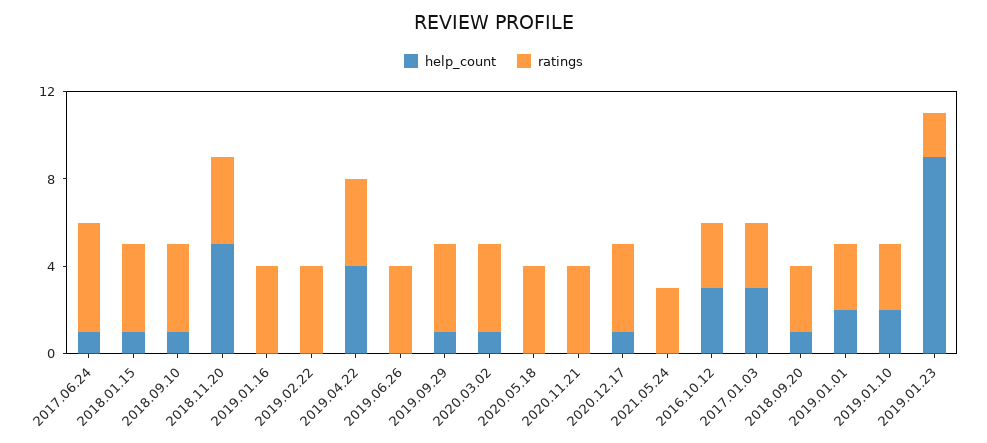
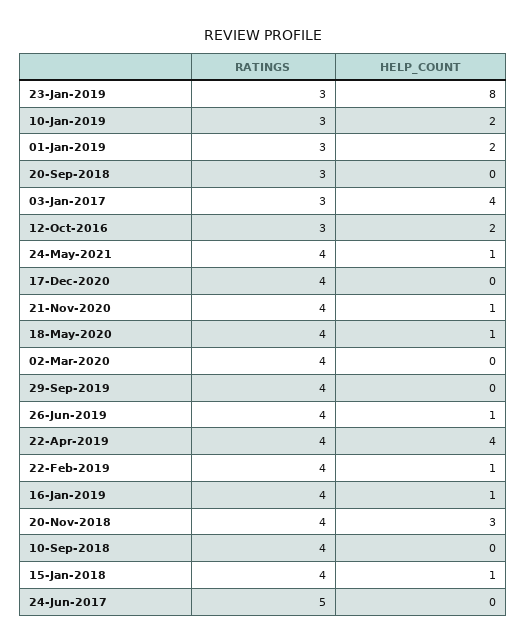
  {
    "help_count": {
-     "2017.06.24": 1,
+     "2017.06.24": 0,
      "2018.01.15": 1,
-     "2018.09.10": 1,
+     "2018.09.10": 0,
-     "2018.11.20": 5,
+     "2018.11.20": 3,
-     "2019.01.16": 0,
+     "2019.01.16": 1,
-     "2019.02.22": 0,
+     "2019.02.22": 1,
      "2019.04.22": 4,
-     "2019.06.26": 0,
+     "2019.06.26": 1,
-     "2019.09.29": 1,
+     "2019.09.29": 0,
-     "2020.03.02": 1,
+     "2020.03.02": 0,
-     "2020.05.18": 0,
+     "2020.05.18": 1,
-     "2020.11.21": 0,
+     "2020.11.21": 1,
-     "2020.12.17": 1,
+     "2020.12.17": 0,
-     "2021.05.24": 0,
+     "2021.05.24": 1,
-     "2016.10.12": 3,
+     "2016.10.12": 2,
-     "2017.01.03": 3,
+     "2017.01.03": 4,
-     "2018.09.20": 1,
+     "2018.09.20": 0,
      "2019.01.01": 2,
      "2019.01.10": 2,
-     "2019.01.23": 9
+     "2019.01.23": 8
    },
    "ratings": {
      "2017.06.24": 5,
      "2018.01.15": 4,
      "2018.09.10": 4,
      "2018.11.20": 4,
      "2019.01.16": 4,
      "2019.02.22": 4,
      "2019.04.22": 4,
      "2019.06.26": 4,
      "2019.09.29": 4,
      "2020.03.02": 4,
      "2020.05.18": 4,
      "2020.11.21": 4,
      "2020.12.17": 4,
-     "2021.05.24": 3,
+     "2021.05.24": 4,
      "2016.10.12": 3,
      "2017.01.03": 3,
      "2018.09.20": 3,
      "2019.01.01": 3,
      "2019.01.10": 3,
-     "2019.01.23": 2
+     "2019.01.23": 3
    }
  }

